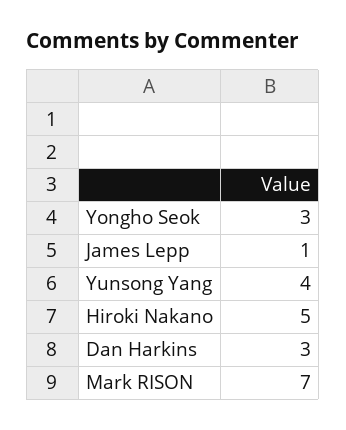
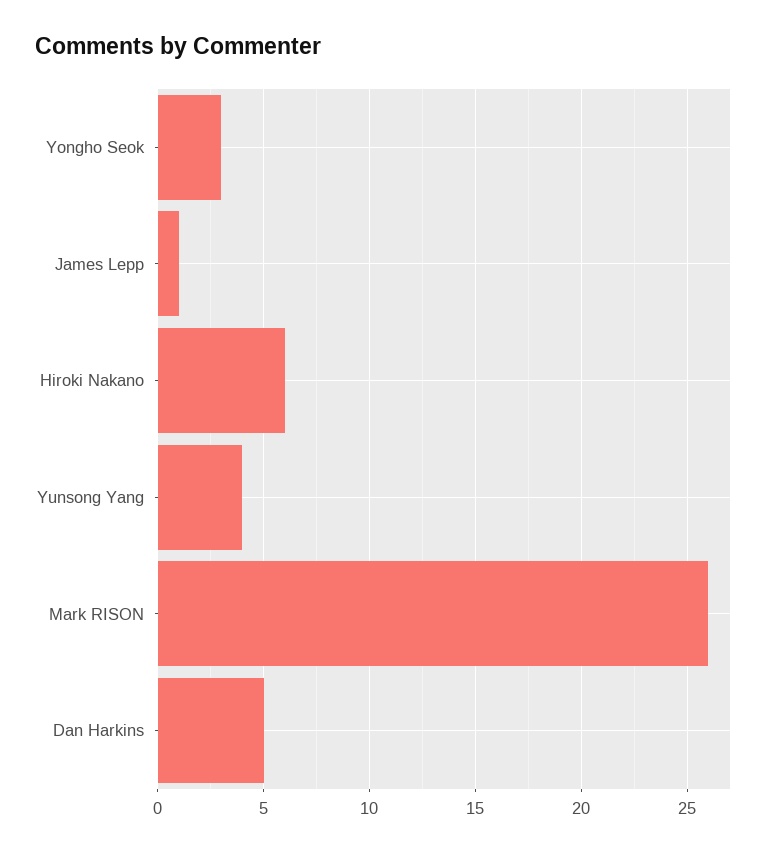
  {
    "Yongho Seok": 3,
    "James Lepp": 1,
    "Yunsong Yang": 4,
-   "Hiroki Nakano": 5,
+   "Hiroki Nakano": 6,
-   "Dan Harkins": 3,
+   "Dan Harkins": 5,
-   "Mark RISON": 7
+   "Mark RISON": 26
  }

